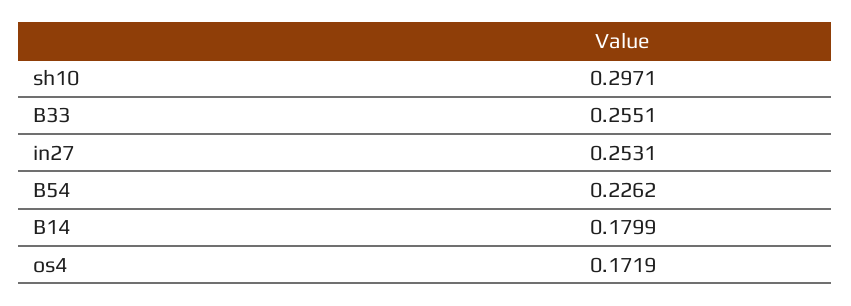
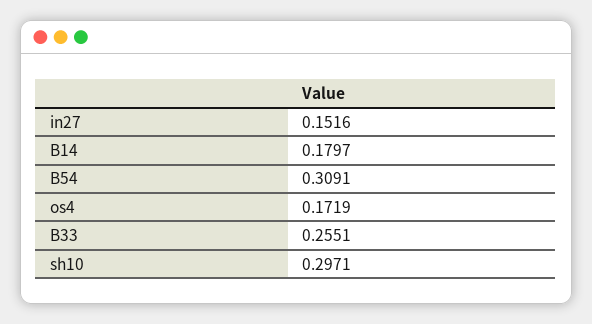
  {
    "sh10": 0.2971,
    "B33": 0.2551,
-   "in27": 0.2531,
+   "in27": 0.1516,
-   "B54": 0.2262,
+   "B54": 0.3091,
-   "B14": 0.1799,
+   "B14": 0.1797,
    "os4": 0.1719
  }

